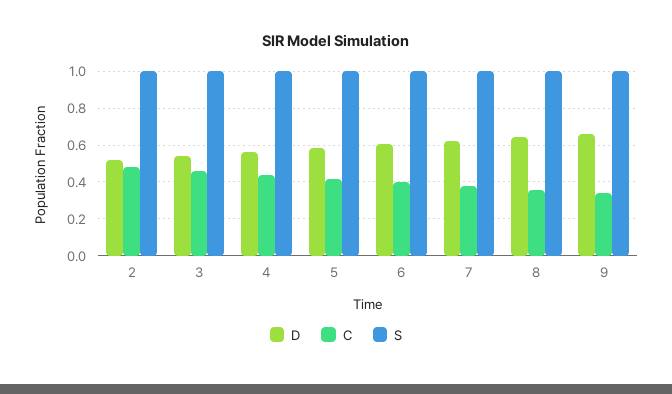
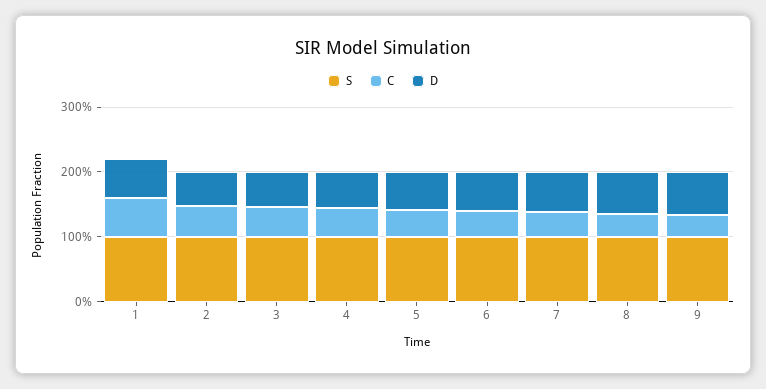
  {
    "D": {
      "2": 0.5,
      "3": 0.55,
      "4": 0.55,
      "5": 0.6,
      "6": 0.6,
      "7": 0.6,
      "8": 0.65,
-     "9": 0.65
+     "9": 0.65,
+     "1": 0.6
    },
    "C": {
      "2": 0.5,
      "3": 0.45,
      "4": 0.45,
      "5": 0.4,
      "6": 0.4,
      "7": 0.4,
      "8": 0.35,
-     "9": 0.35
+     "9": 0.35,
+     "1": 0.6
    },
    "S": {
      "2": 1,
      "3": 1,
      "4": 1,
      "5": 1,
      "6": 1,
      "7": 1,
      "8": 1,
-     "9": 1
+     "9": 1,
+     "1": 1
    }
  }

